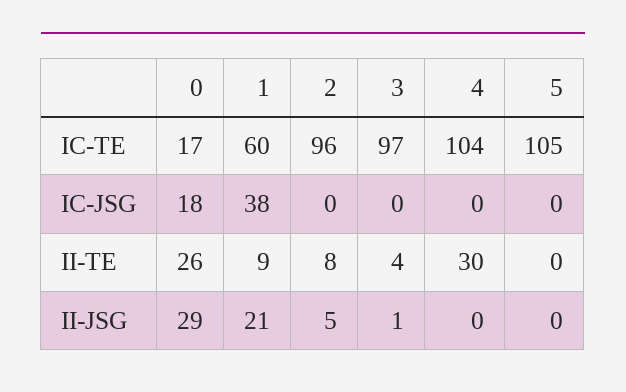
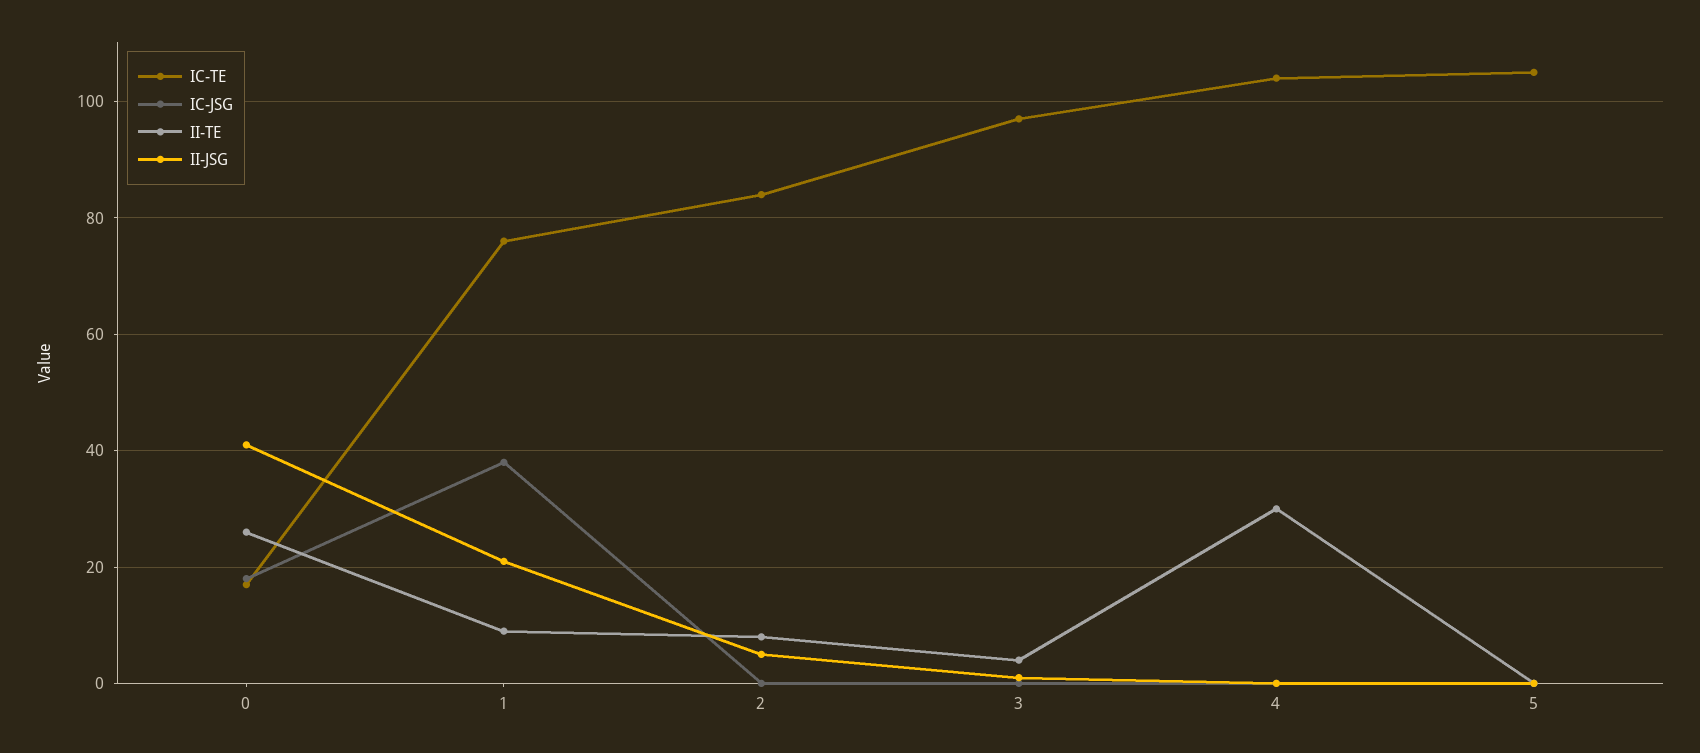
  {
    "IC-TE": {
      "0": 17,
-     "1": 60,
+     "1": 75,
-     "2": 96,
+     "2": 85,
      "3": 97,
      "4": 104,
      "5": 105
    },
    "IC-JSG": {
      "0": 18,
      "1": 38,
      "2": 0,
      "3": 0,
      "4": 0,
      "5": 0
    },
    "II-TE": {
      "0": 26,
      "1": 9,
      "2": 8,
      "3": 4,
      "4": 30,
      "5": 0
    },
    "II-JSG": {
-     "0": 29,
+     "0": 40,
      "1": 21,
      "2": 5,
      "3": 1,
      "4": 0,
      "5": 0
    }
  }

